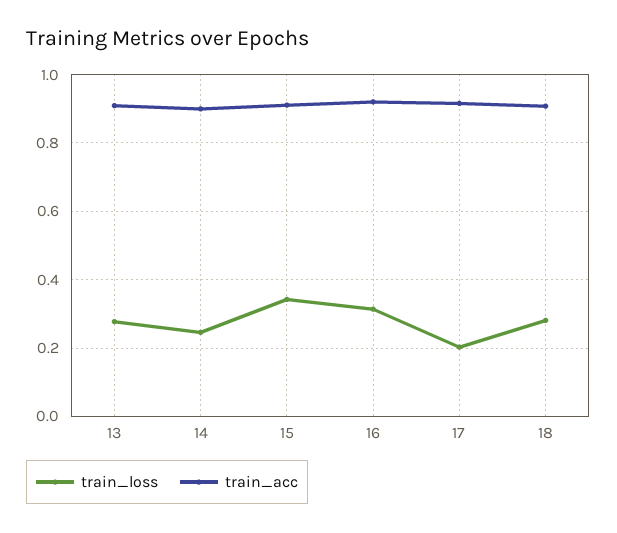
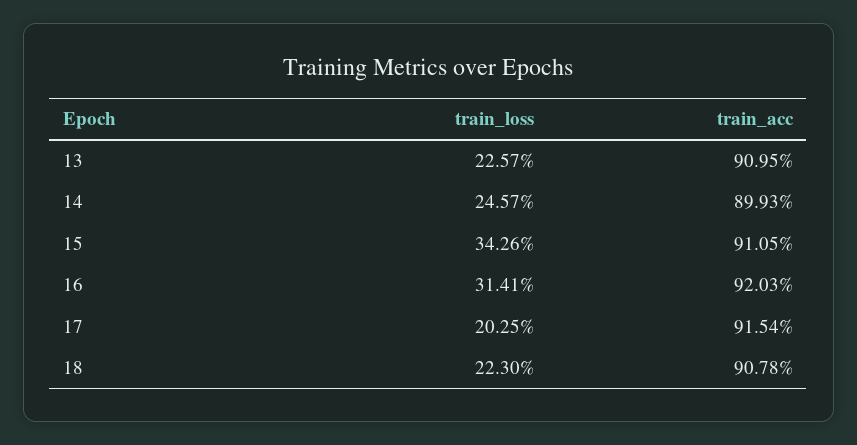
  {
    "train_loss": {
-     "13": 0.28,
+     "13": 0.2257,
      "14": 0.2457,
      "15": 0.3426,
      "16": 0.3141,
      "17": 0.2025,
-     "18": 0.28
+     "18": 0.223
    },
    "train_acc": {
      "13": 0.9095,
      "14": 0.8993,
      "15": 0.9105,
      "16": 0.9203,
      "17": 0.9154,
      "18": 0.9078
    }
  }

